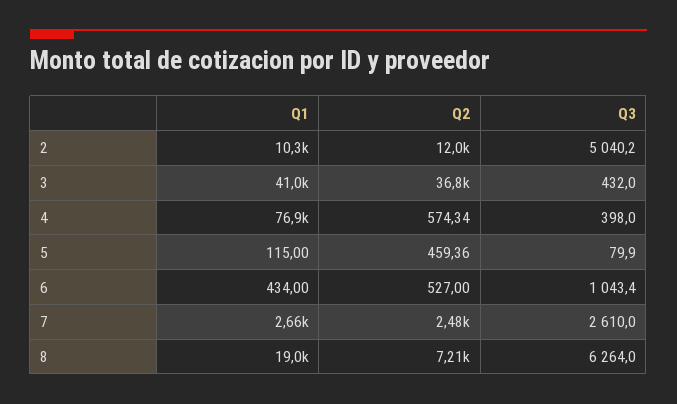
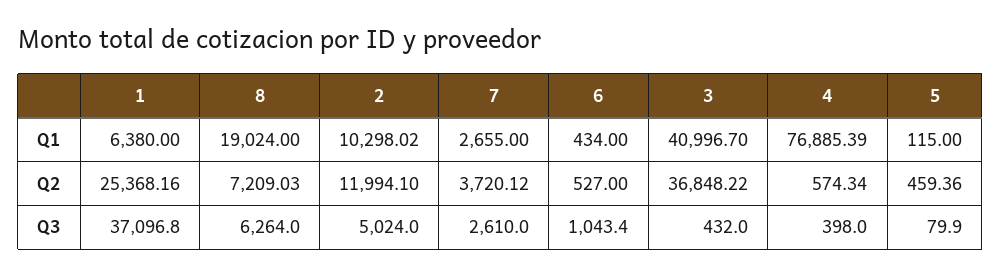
  {
    "Q1": {
      "2": 10298.02,
      "3": 40996.7,
      "4": 76885.39,
      "5": 115,
      "6": 434,
      "7": 2655,
-     "8": 19024
+     "8": 19024,
+     "1": 6380
    },
    "Q2": {
      "2": 11994.1,
      "3": 36848.22,
      "4": 574.34,
      "5": 459.36,
      "6": 527,
-     "7": 2480,
+     "7": 3720.12,
-     "8": 7209.03
+     "8": 7209.03,
+     "1": 25368.16
    },
    "Q3": {
-     "2": 5040.2,
+     "2": 5024,
      "3": 432,
      "4": 398,
      "5": 79.9,
      "6": 1043.4,
      "7": 2610,
-     "8": 6264
+     "8": 6264,
+     "1": 37096.8
    }
  }

